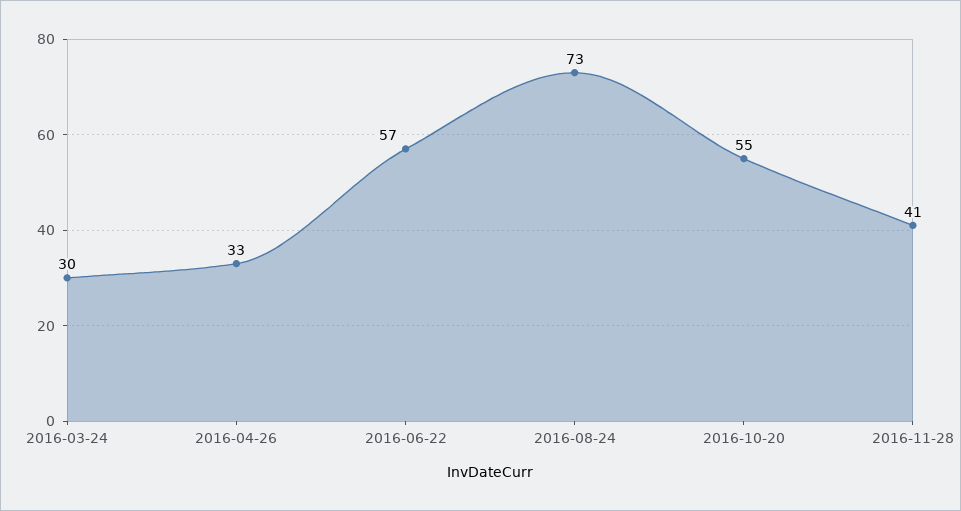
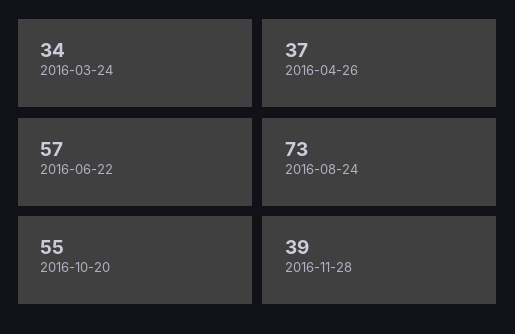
  {
-   "2016-03-24": 30,
+   "2016-03-24": 34,
-   "2016-04-26": 33,
+   "2016-04-26": 37,
    "2016-06-22": 57,
    "2016-08-24": 73,
    "2016-10-20": 55,
-   "2016-11-28": 41
+   "2016-11-28": 39
  }

